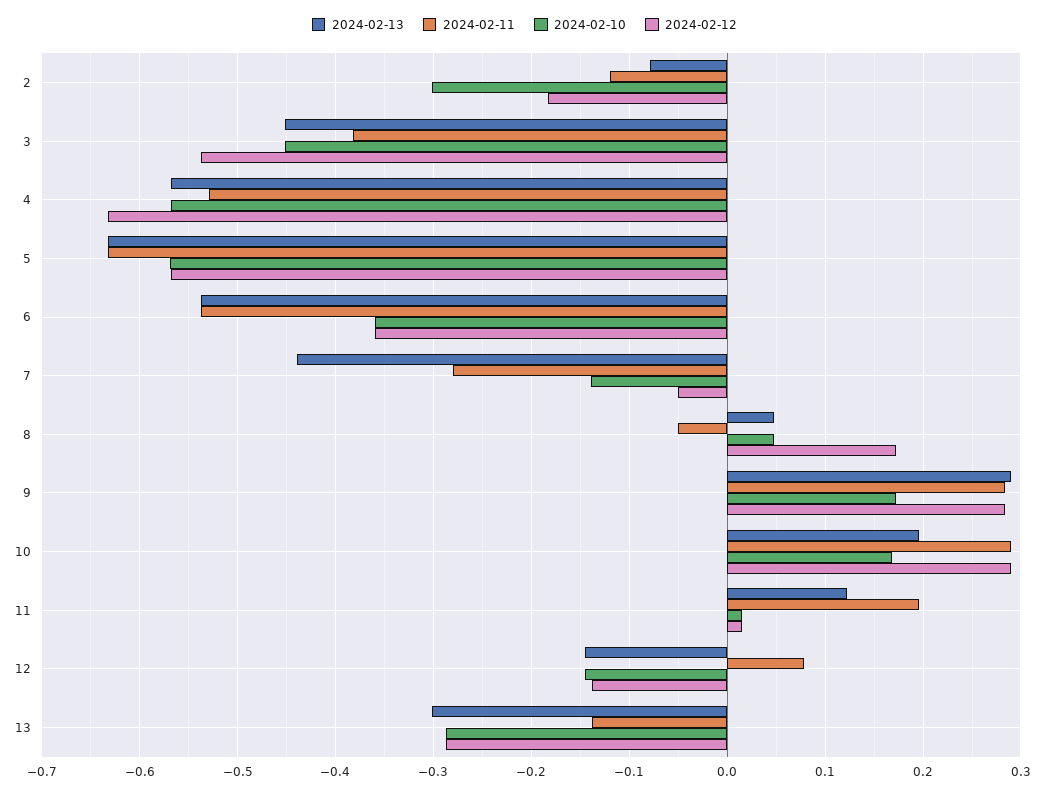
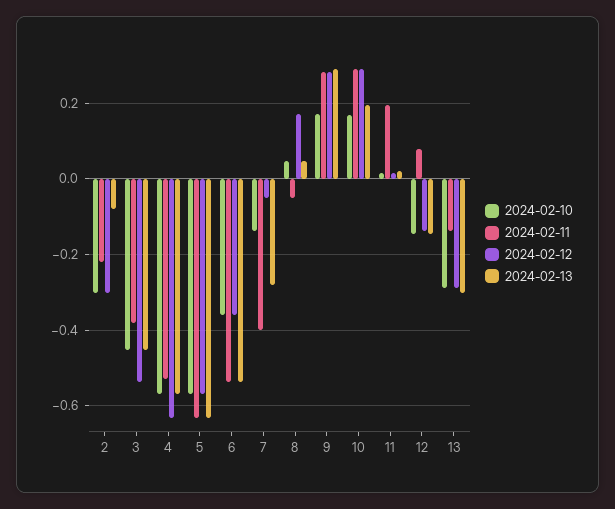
  {
    "2024-02-13": {
      "2": -0.08,
      "3": -0.45,
      "4": -0.57,
      "5": -0.63,
      "6": -0.54,
-     "7": -0.44,
+     "7": -0.28,
      "8": 0.05,
      "9": 0.29,
      "10": 0.2,
-     "11": 0.12,
+     "11": 0.02,
      "12": -0.15,
      "13": -0.3
    },
    "2024-02-11": {
-     "2": -0.12,
+     "2": -0.22,
      "3": -0.38,
      "4": -0.53,
      "5": -0.63,
      "6": -0.54,
-     "7": -0.28,
+     "7": -0.4,
      "8": -0.05,
      "9": 0.28,
      "10": 0.29,
      "11": 0.2,
      "12": 0.08,
      "13": -0.14
    },
    "2024-02-10": {
      "2": -0.3,
      "3": -0.45,
      "4": -0.57,
      "5": -0.57,
      "6": -0.36,
      "7": -0.14,
      "8": 0.05,
      "9": 0.17,
      "10": 0.17,
      "11": 0.01,
      "12": -0.15,
      "13": -0.29
    },
    "2024-02-12": {
-     "2": -0.18,
+     "2": -0.3,
      "3": -0.54,
      "4": -0.63,
      "5": -0.57,
      "6": -0.36,
      "7": -0.05,
      "8": 0.17,
      "9": 0.28,
      "10": 0.29,
      "11": 0.01,
      "12": -0.14,
      "13": -0.29
    }
  }

